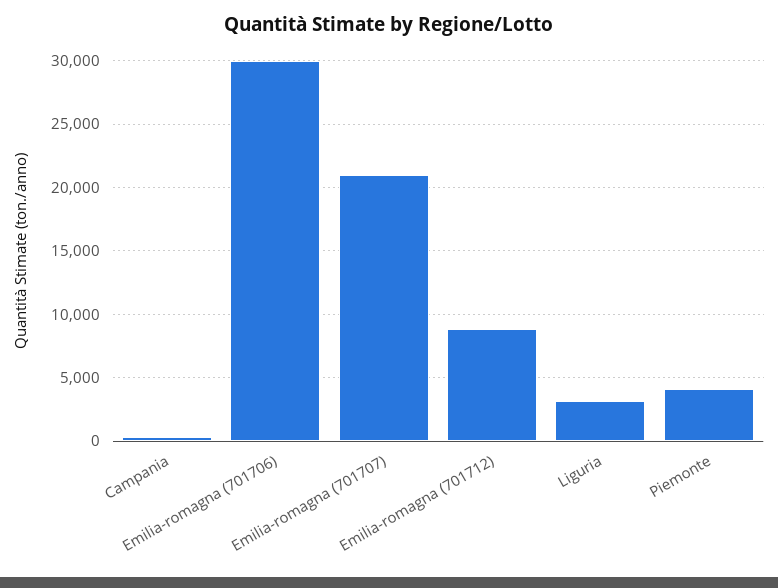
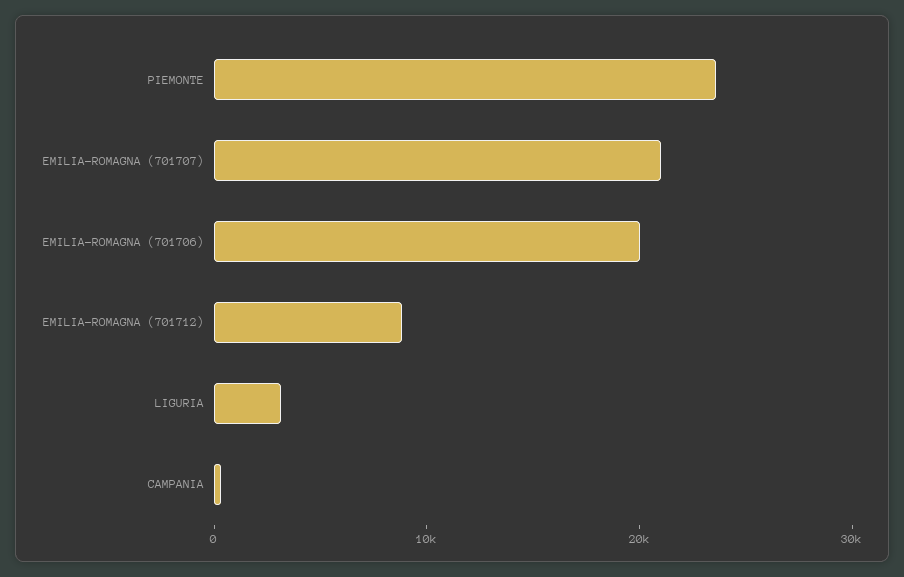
  {
    "Campania": 500,
-   "Emilia-romagna (701706)": 30000,
+   "Emilia-romagna (701706)": 20000,
    "Emilia-romagna (701707)": 21000,
    "Emilia-romagna (701712)": 9000,
    "Liguria": 3000,
-   "Piemonte": 4000
+   "Piemonte": 24000
  }

